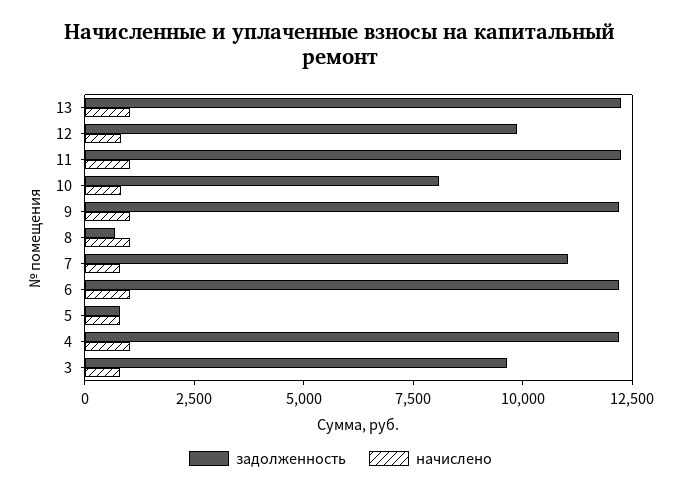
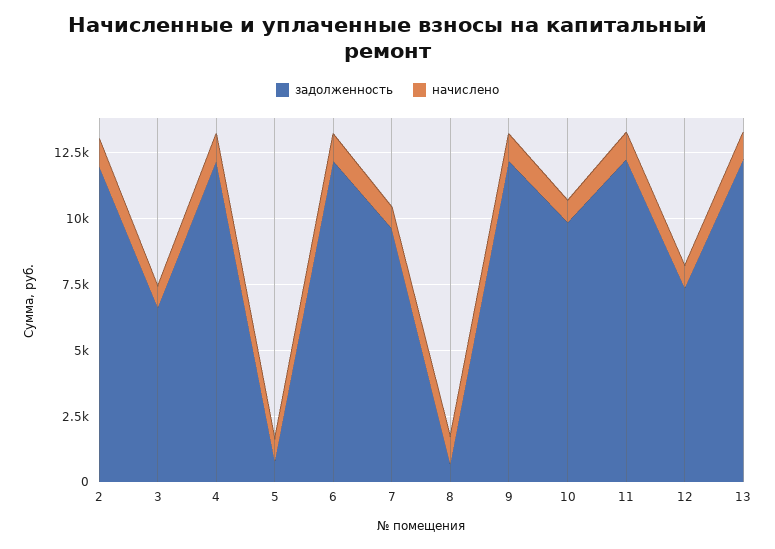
  {
    "задолженность": {
      "13": 12000,
-     "12": 10000,
+     "12": 7500,
      "11": 12000,
-     "10": 8000,
+     "10": 10000,
      "9": 12000,
      "8": 500,
-     "7": 11000,
+     "7": 9500,
      "6": 12000,
      "5": 1000,
      "4": 12000,
-     "3": 9500
+     "3": 6500,
+     "2": 12000
    },
    "начислено": {
      "13": 1000,
      "12": 1000,
      "11": 1000,
      "10": 1000,
      "9": 1000,
      "8": 1000,
      "7": 1000,
      "6": 1000,
      "5": 1000,
      "4": 1000,
-     "3": 1000
+     "3": 1000,
+     "2": 1000
    }
  }

